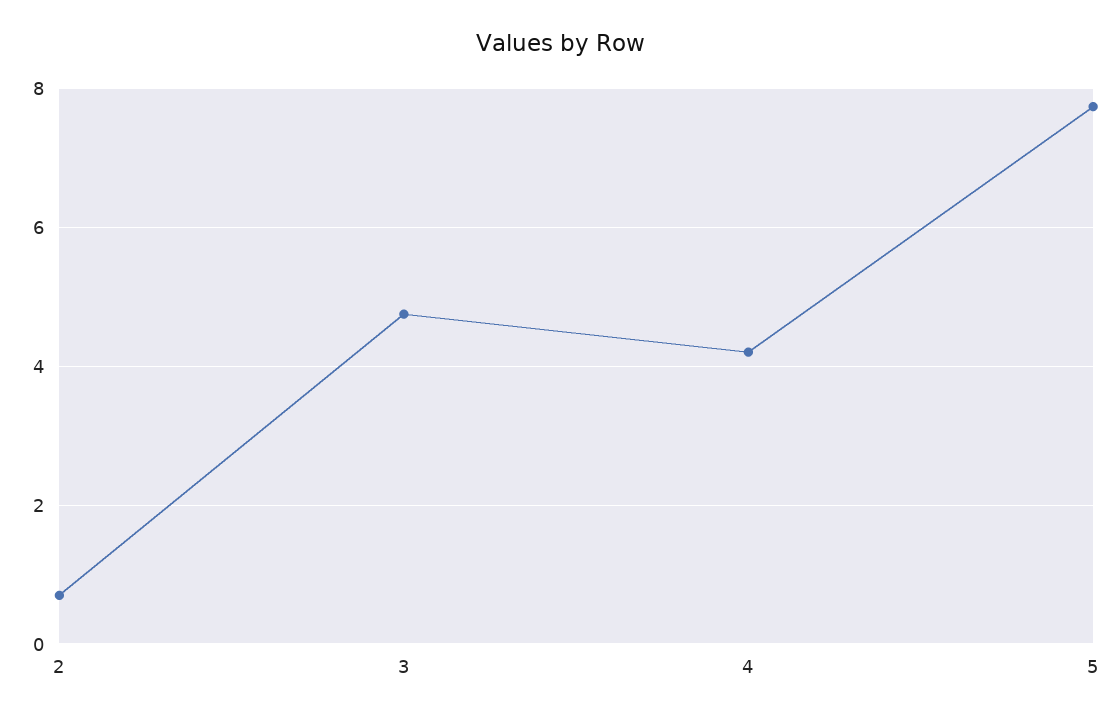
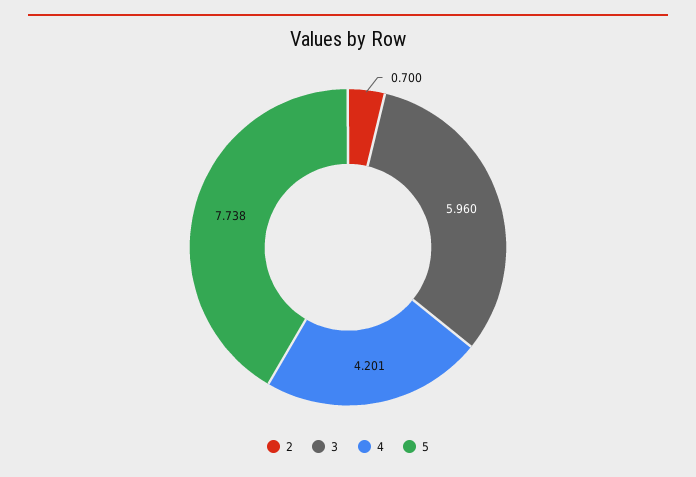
  {
    "2": 0.7,
-   "3": 4.8,
+   "3": 5.96,
    "4": 4.201,
    "5": 7.738
  }

